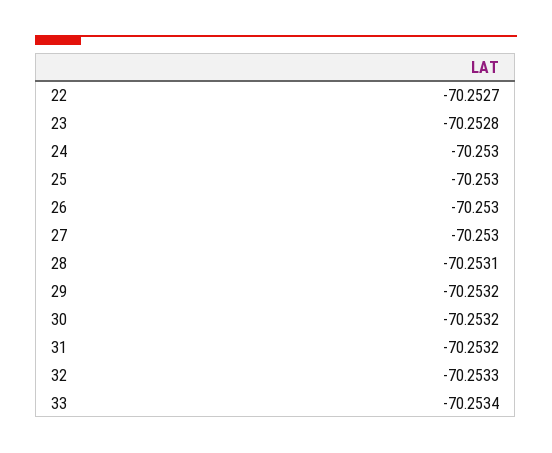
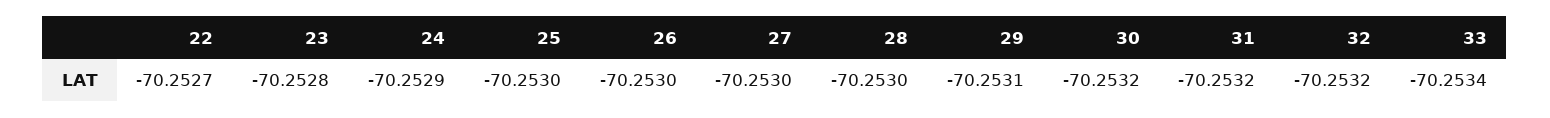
  {
    "22": -70.2527,
    "23": -70.2528,
-   "24": -70.253,
+   "24": -70.2529,
    "25": -70.253,
    "26": -70.253,
    "27": -70.253,
-   "28": -70.2531,
+   "28": -70.253,
-   "29": -70.2532,
+   "29": -70.2531,
    "30": -70.2532,
    "31": -70.2532,
-   "32": -70.2533,
+   "32": -70.2532,
    "33": -70.2534
  }

